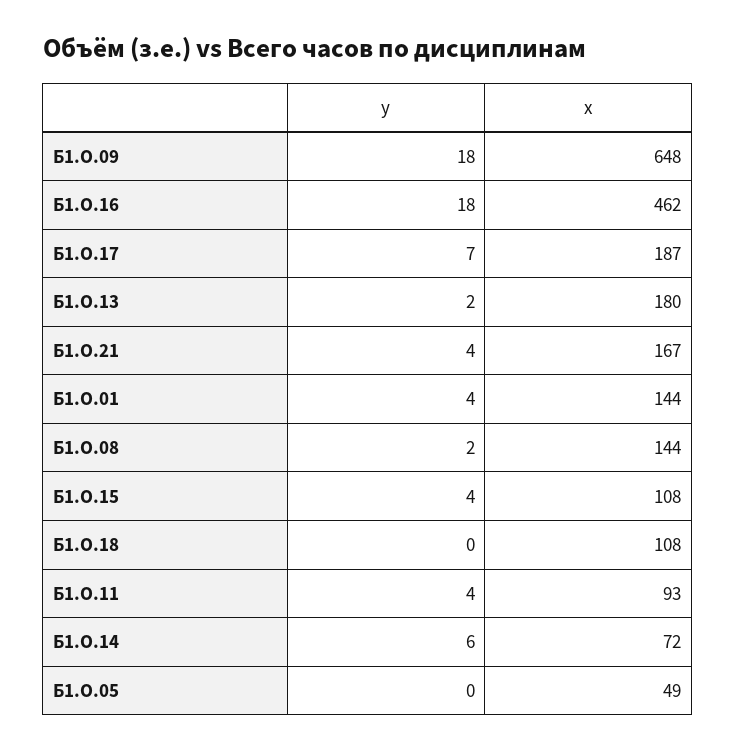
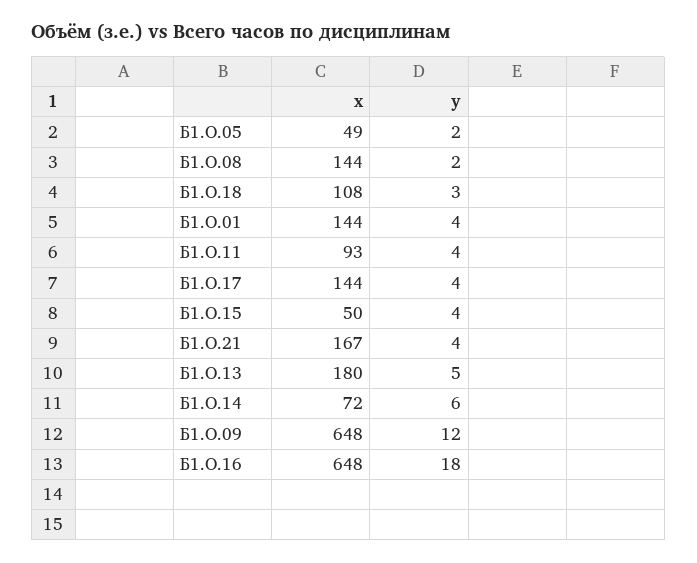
  {
    "y": {
-     "Б1.О.09": 18,
+     "Б1.О.09": 12,
      "Б1.О.16": 18,
-     "Б1.О.17": 7,
+     "Б1.О.17": 4,
-     "Б1.О.13": 2,
+     "Б1.О.13": 5,
      "Б1.О.21": 4,
      "Б1.О.01": 4,
      "Б1.О.08": 2,
      "Б1.О.15": 4,
-     "Б1.О.18": 0,
+     "Б1.О.18": 3,
      "Б1.О.11": 4,
      "Б1.О.14": 6,
-     "Б1.О.05": 0
+     "Б1.О.05": 2
    },
    "x": {
      "Б1.О.09": 648,
-     "Б1.О.16": 462,
+     "Б1.О.16": 648,
-     "Б1.О.17": 187,
+     "Б1.О.17": 144,
      "Б1.О.13": 180,
      "Б1.О.21": 167,
      "Б1.О.01": 144,
      "Б1.О.08": 144,
-     "Б1.О.15": 108,
+     "Б1.О.15": 50,
      "Б1.О.18": 108,
      "Б1.О.11": 93,
      "Б1.О.14": 72,
      "Б1.О.05": 49
    }
  }

